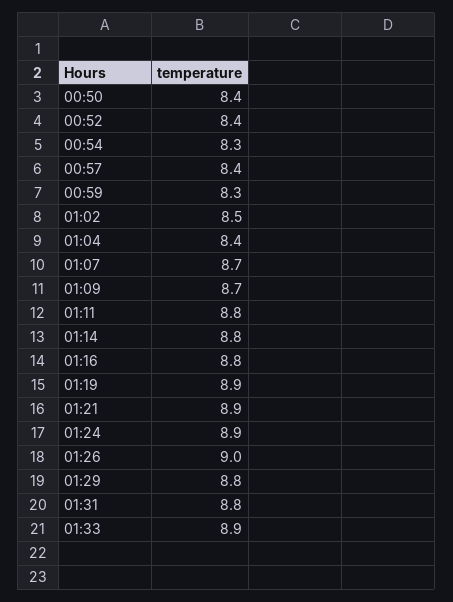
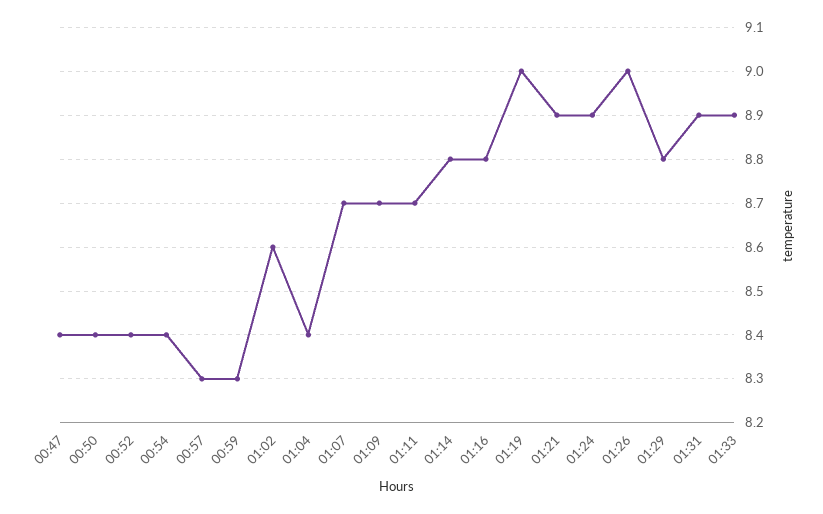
  {
    "00:50": 8.4,
    "00:52": 8.4,
-   "00:54": 8.3,
+   "00:54": 8.4,
-   "00:57": 8.4,
+   "00:57": 8.3,
    "00:59": 8.3,
-   "01:02": 8.5,
+   "01:02": 8.6,
    "01:04": 8.4,
    "01:07": 8.7,
    "01:09": 8.7,
-   "01:11": 8.8,
+   "01:11": 8.7,
    "01:14": 8.8,
    "01:16": 8.8,
-   "01:19": 8.9,
+   "01:19": 9,
    "01:21": 8.9,
    "01:24": 8.9,
    "01:26": 9,
    "01:29": 8.8,
-   "01:31": 8.8,
+   "01:31": 8.9,
-   "01:33": 8.9
+   "01:33": 8.9,
+   "00:47": 8.4
  }

